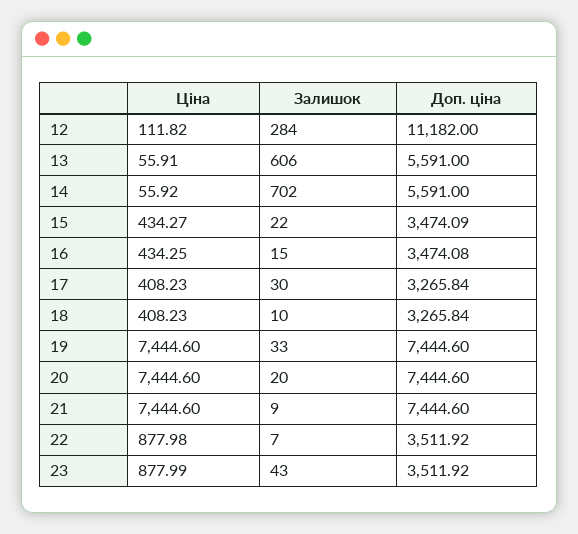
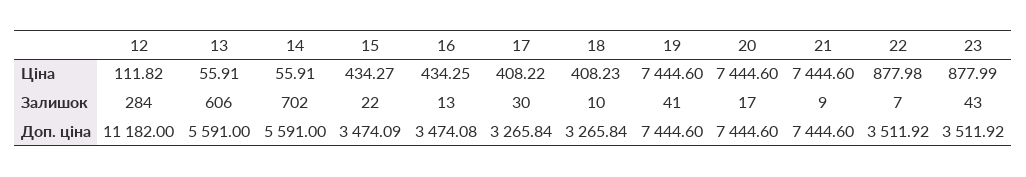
  {
    "Ціна": {
      "12": 111.82,
      "13": 55.91,
-     "14": 55.92,
+     "14": 55.91,
      "15": 434.27,
      "16": 434.25,
-     "17": 408.23,
+     "17": 408.22,
      "18": 408.23,
      "19": 7444.6,
      "20": 7444.6,
      "21": 7444.6,
      "22": 877.98,
      "23": 877.99
    },
    "Залишок": {
      "12": 284,
      "13": 606,
      "14": 702,
      "15": 22,
-     "16": 15,
+     "16": 13,
      "17": 30,
      "18": 10,
-     "19": 33,
+     "19": 41,
-     "20": 20,
+     "20": 17,
      "21": 9,
      "22": 7,
      "23": 43
    },
    "Доп. ціна": {
      "12": 11182,
      "13": 5591,
      "14": 5591,
      "15": 3474.09,
      "16": 3474.08,
      "17": 3265.84,
      "18": 3265.84,
      "19": 7444.6,
      "20": 7444.6,
      "21": 7444.6,
      "22": 3511.92,
      "23": 3511.92
    }
  }

